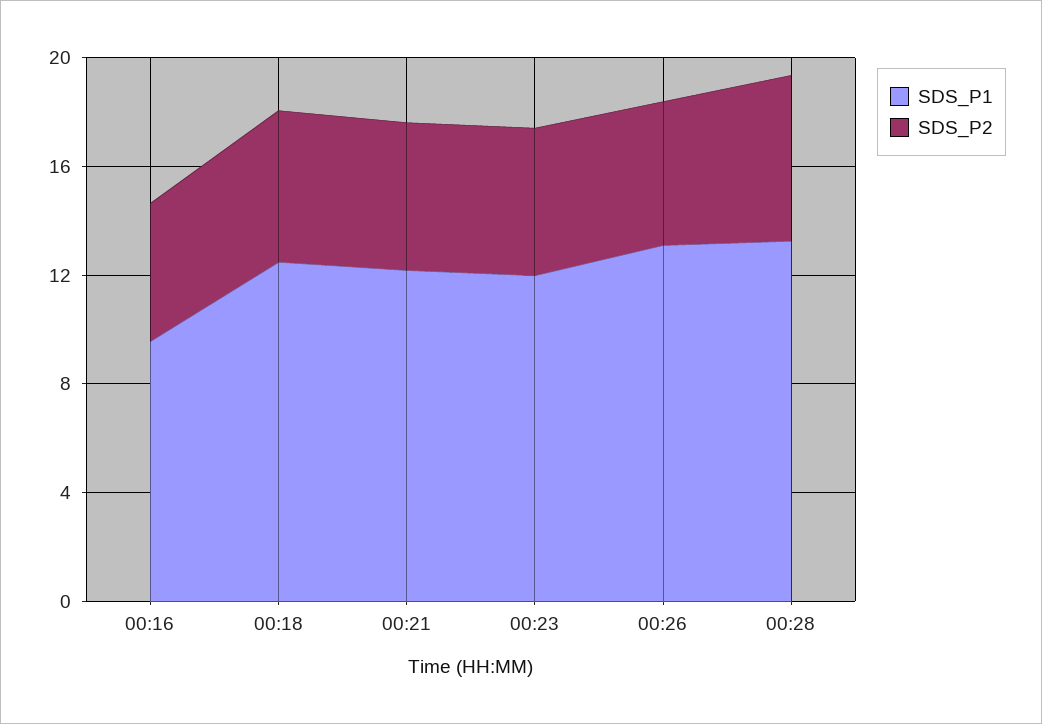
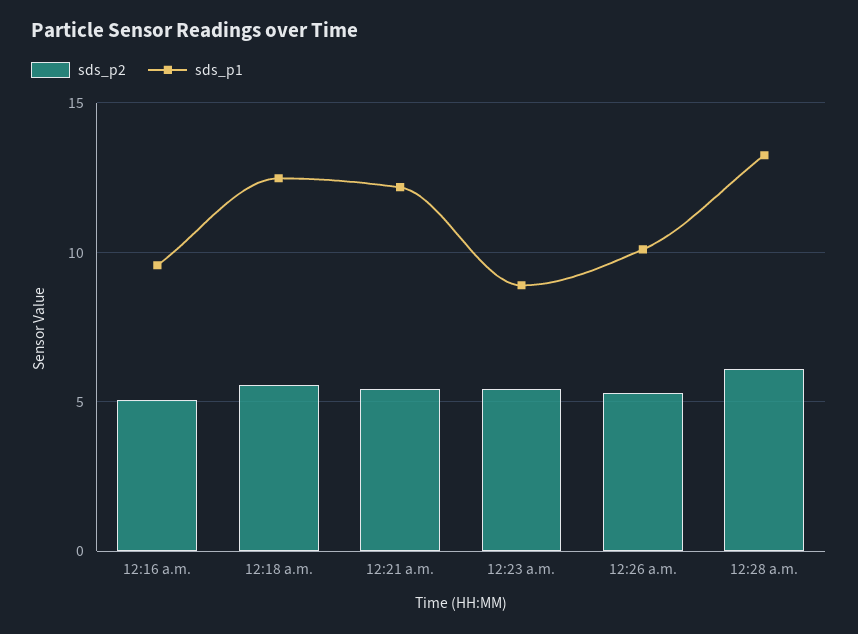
  {
    "SDS_P1": {
      "00:16": 9.5,
      "00:18": 12.5,
      "00:21": 12,
-     "00:23": 12,
+     "00:23": 9,
-     "00:26": 13,
+     "00:26": 10,
      "00:28": 13.5
    },
    "SDS_P2": {
      "00:16": 5,
      "00:18": 5.5,
      "00:21": 5.5,
      "00:23": 5.5,
      "00:26": 5.5,
      "00:28": 6
    }
  }

